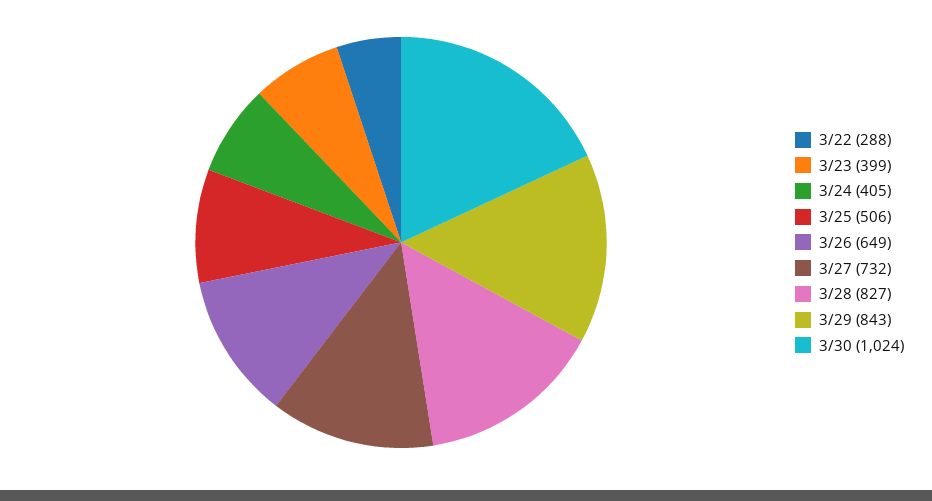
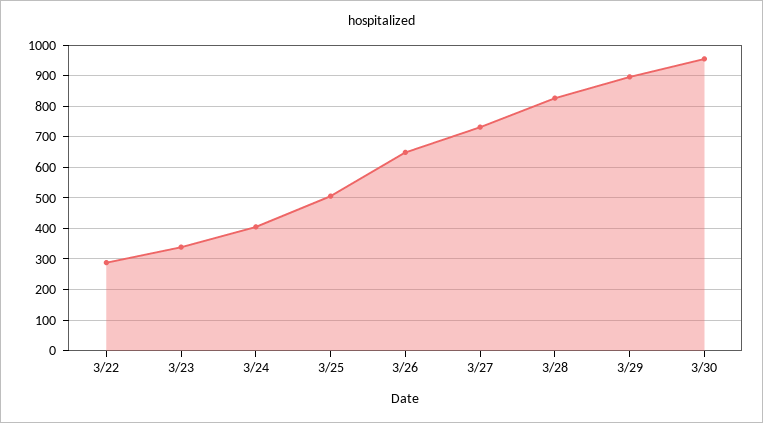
  {
    "3/22": 288,
-   "3/23": 399,
+   "3/23": 340,
    "3/24": 405,
    "3/25": 506,
    "3/26": 649,
    "3/27": 732,
    "3/28": 827,
-   "3/29": 843,
+   "3/29": 900,
-   "3/30": 1024
+   "3/30": 960
  }

